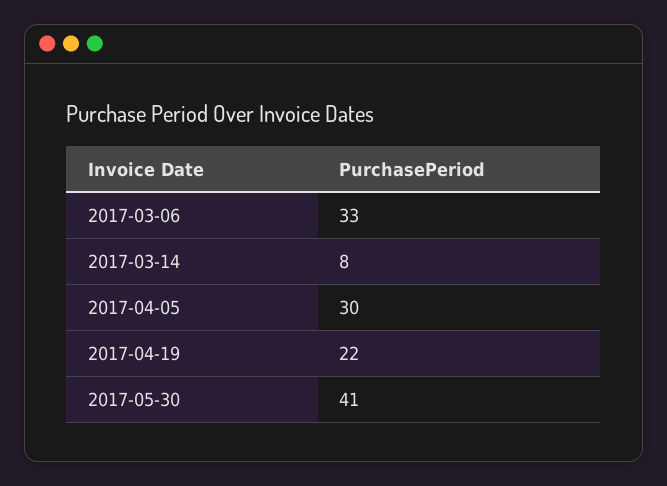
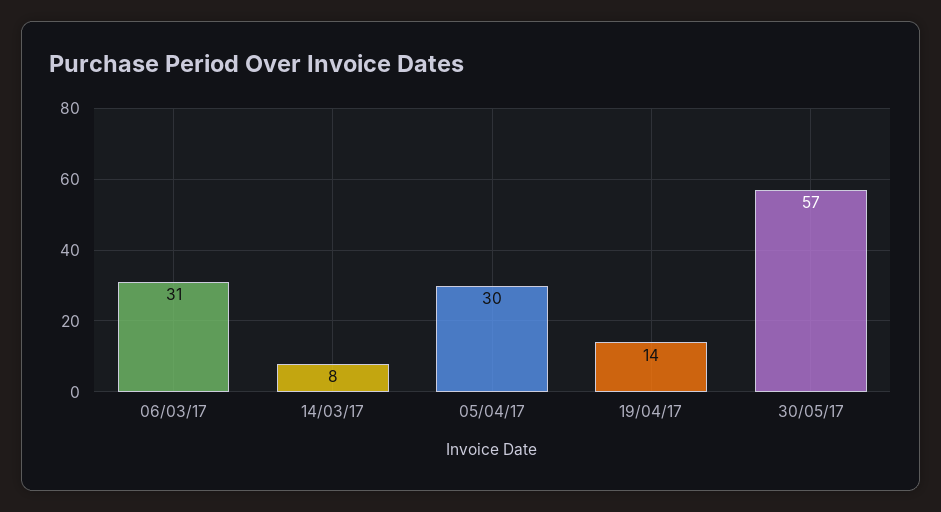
  {
-   "2017-03-06": 33,
+   "2017-03-06": 31,
    "2017-03-14": 8,
    "2017-04-05": 30,
-   "2017-04-19": 22,
+   "2017-04-19": 14,
-   "2017-05-30": 41
+   "2017-05-30": 57
  }

